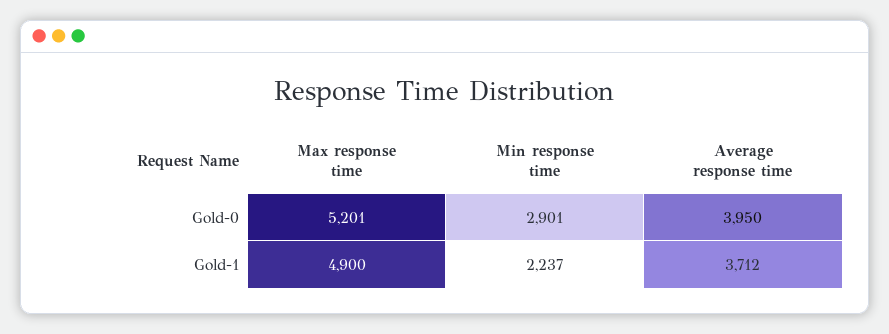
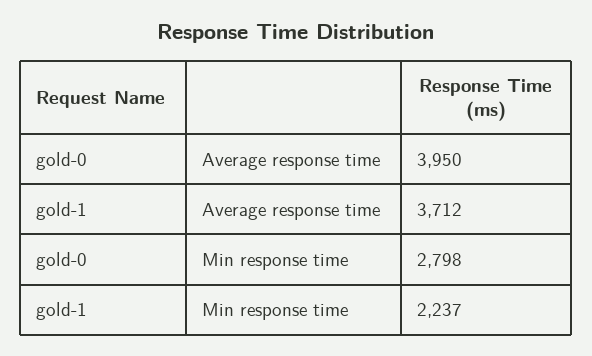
  {
-   "Max response time": {
-     "Gold-0": 5201,
-     "Gold-1": 4900
-   },
    "Min response time": {
-     "Gold-0": 2901,
+     "Gold-0": 2798,
      "Gold-1": 2237
    },
    "Average response time": {
      "Gold-0": 3950,
      "Gold-1": 3712
    }
  }

